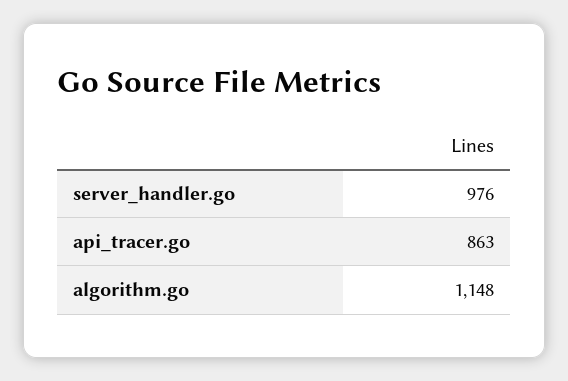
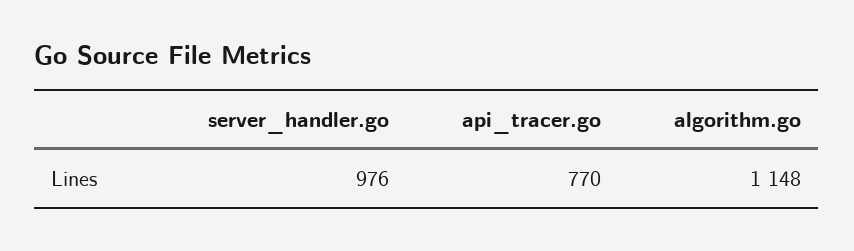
  {
    "server_handler.go": 976,
-   "api_tracer.go": 863,
+   "api_tracer.go": 770,
    "algorithm.go": 1148
  }

